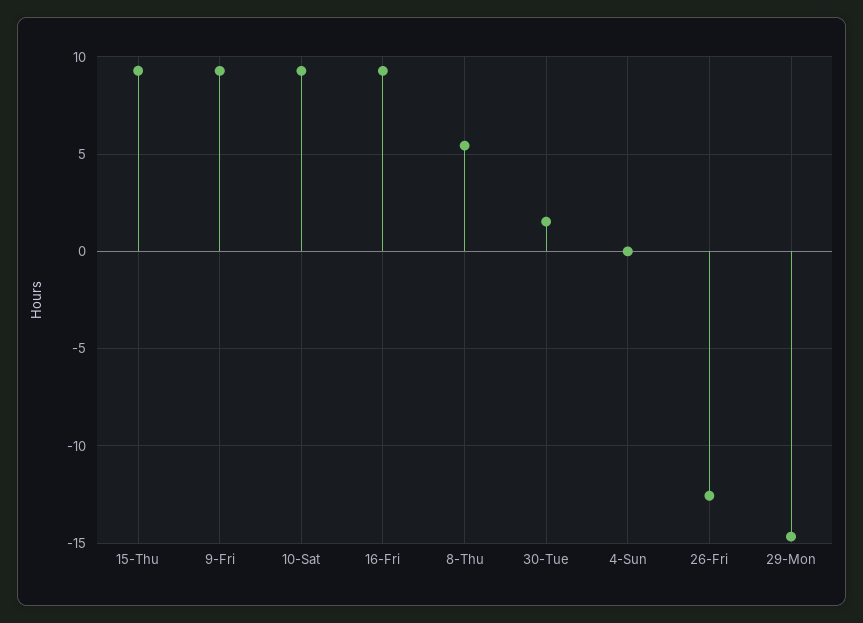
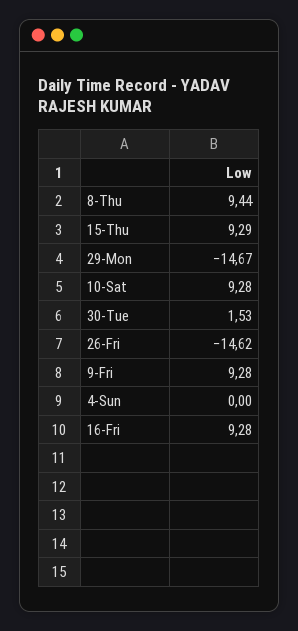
  {
    "15-Thu": 9.29,
    "9-Fri": 9.28,
    "10-Sat": 9.28,
    "16-Fri": 9.28,
-   "8-Thu": 5.5,
+   "8-Thu": 9.44,
    "30-Tue": 1.53,
    "4-Sun": 0,
-   "26-Fri": -12.5,
+   "26-Fri": -14.62,
    "29-Mon": -14.67
  }

